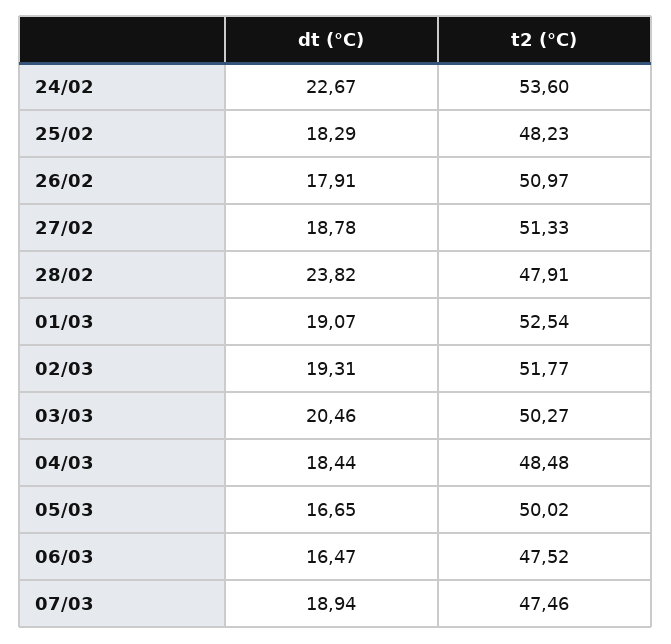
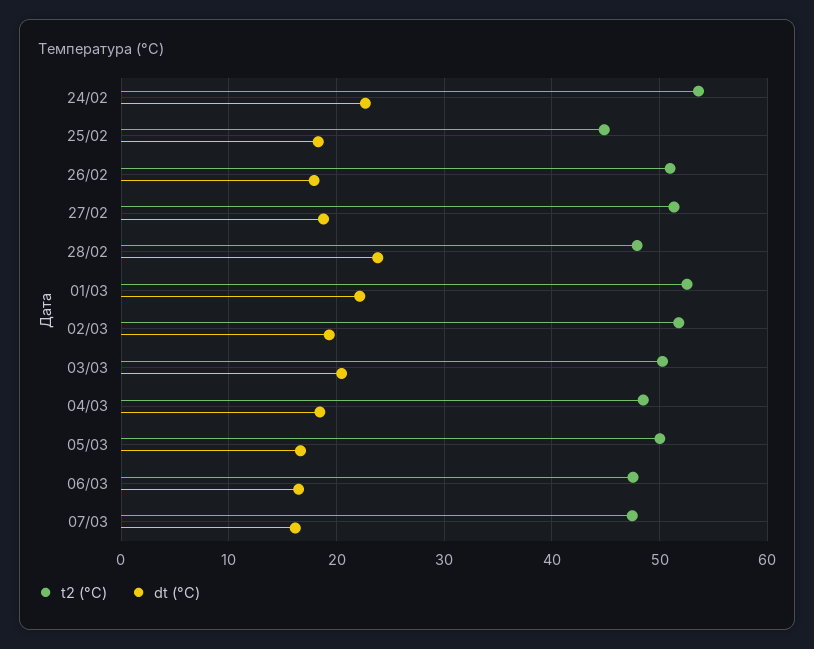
  {
    "dt (°C)": {
      "24/02": 22.67,
      "25/02": 18.29,
      "26/02": 17.91,
      "27/02": 18.78,
      "28/02": 23.82,
-     "01/03": 19.07,
+     "01/03": 22,
      "02/03": 19.31,
      "03/03": 20.46,
      "04/03": 18.44,
      "05/03": 16.65,
      "06/03": 16.47,
-     "07/03": 18.94
+     "07/03": 16
    },
    "t2 (°C)": {
      "24/02": 53.6,
-     "25/02": 48.23,
+     "25/02": 45,
      "26/02": 50.97,
      "27/02": 51.33,
      "28/02": 47.91,
      "01/03": 52.54,
      "02/03": 51.77,
      "03/03": 50.27,
      "04/03": 48.48,
      "05/03": 50.02,
      "06/03": 47.52,
      "07/03": 47.46
    }
  }

